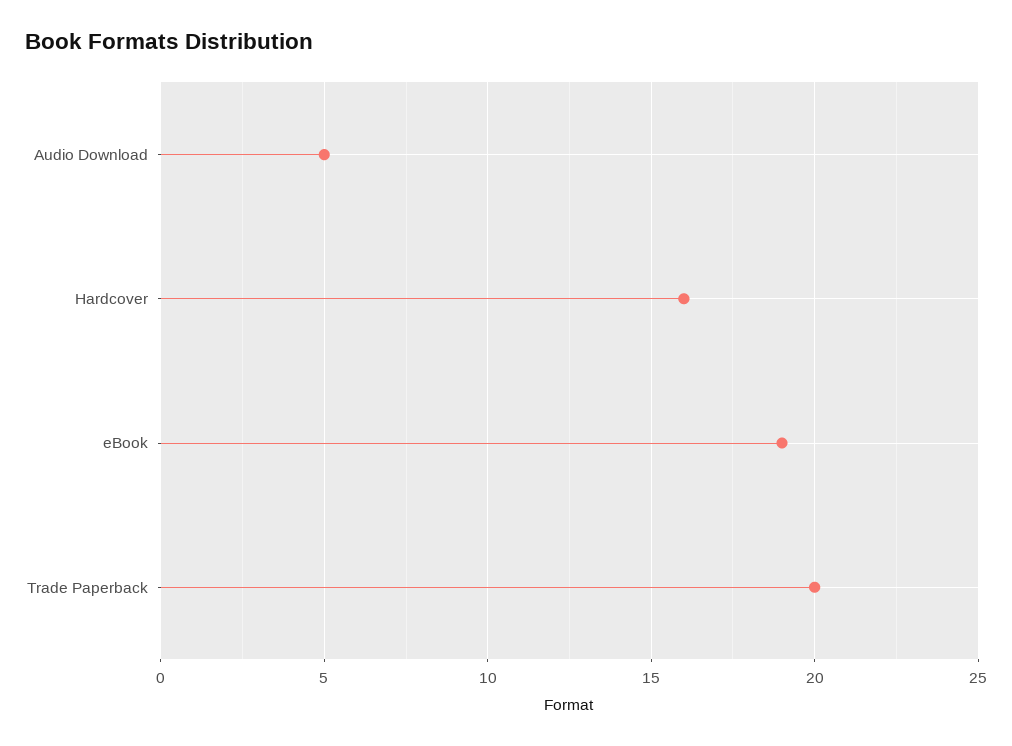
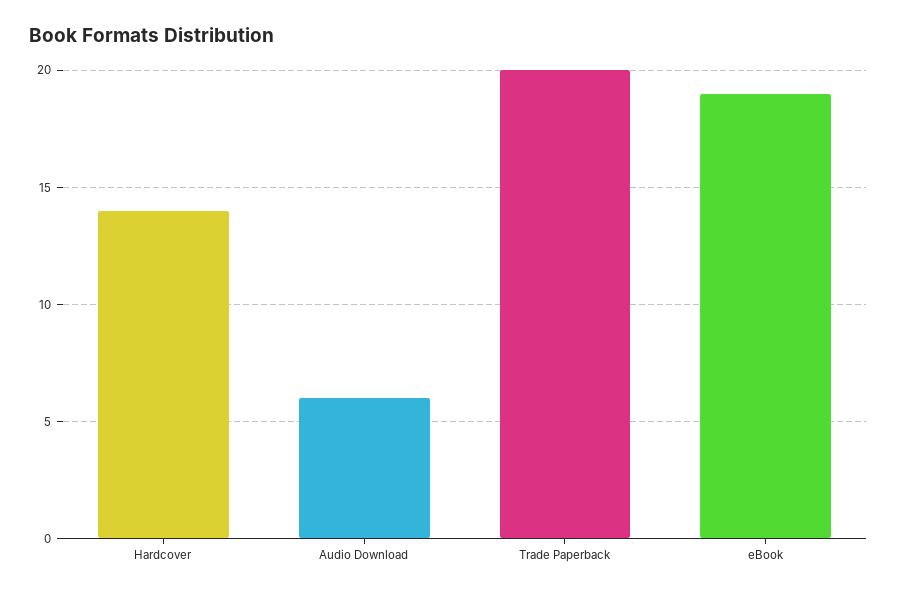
  {
-   "Audio Download": 5,
+   "Audio Download": 6,
-   "Hardcover": 16,
+   "Hardcover": 14,
    "eBook": 19,
    "Trade Paperback": 20
  }

